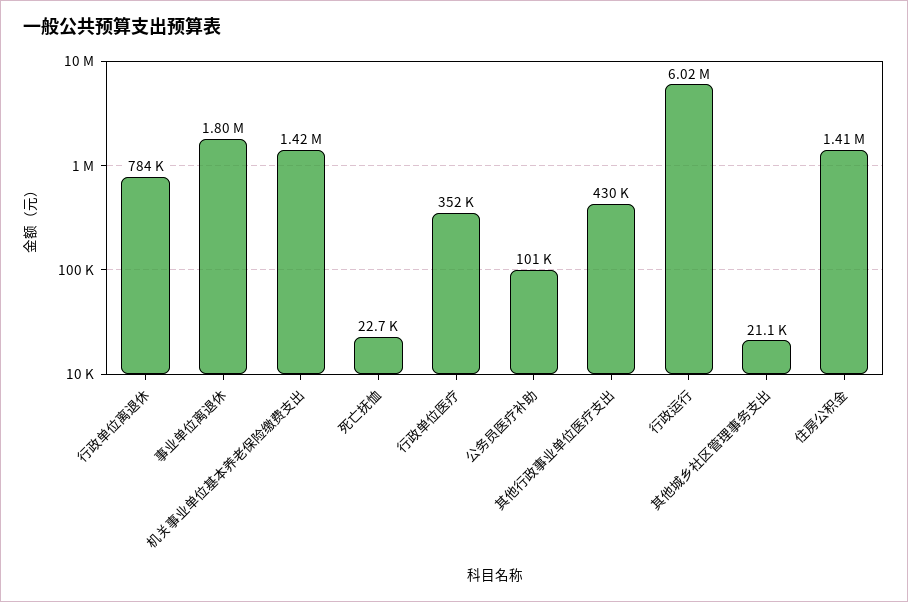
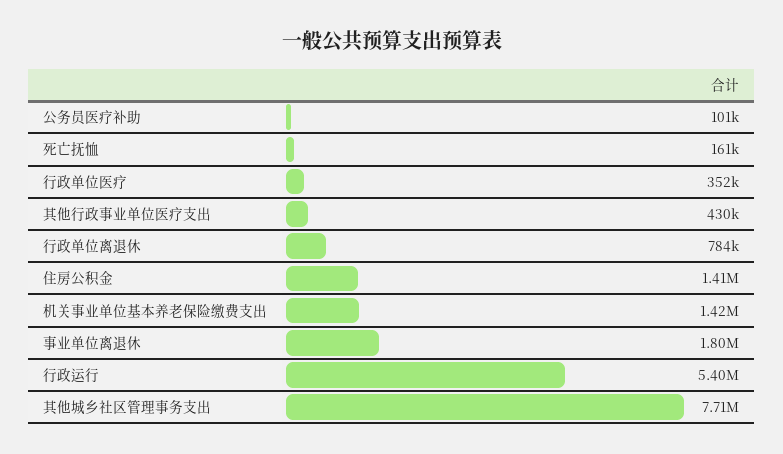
  {
    "行政单位离退休": 784000,
    "事业单位离退休": 1800000,
    "机关事业单位基本养老保险缴费支出": 1420000,
-   "死亡抚恤": 22700,
+   "死亡抚恤": 161000,
    "行政单位医疗": 352000,
    "公务员医疗补助": 101000,
    "其他行政事业单位医疗支出": 430000,
-   "行政运行": 6020000,
+   "行政运行": 5400000,
-   "其他城乡社区管理事务支出": 21100,
+   "其他城乡社区管理事务支出": 7710000,
    "住房公积金": 1410000
  }

